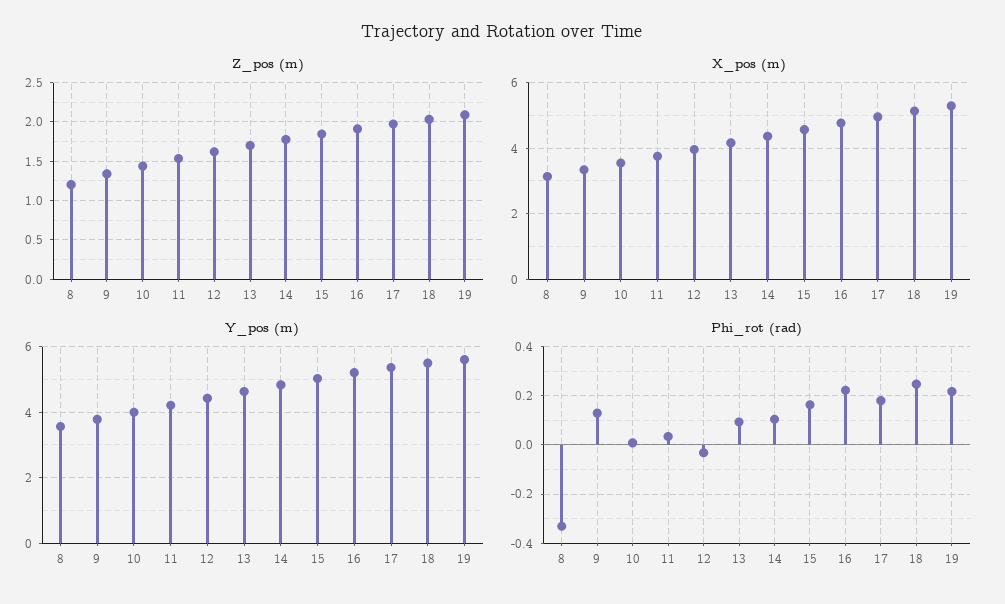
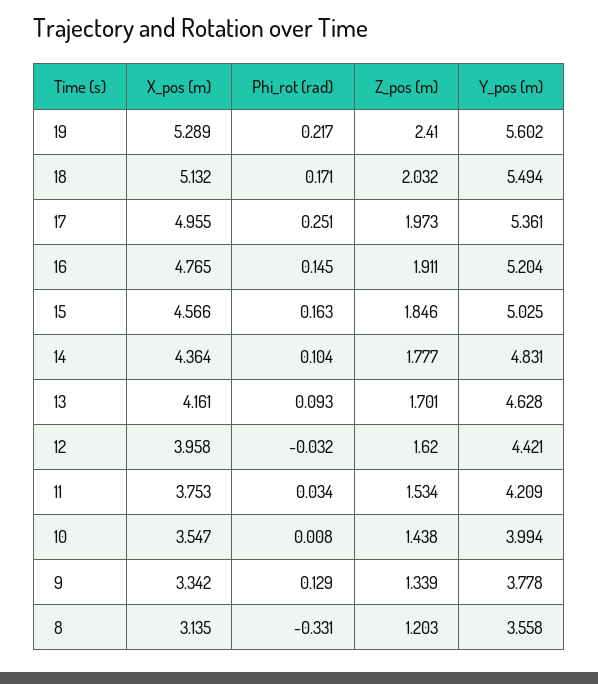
  {
    "Z_pos (m)": {
      "8": 1.203,
      "9": 1.339,
      "10": 1.438,
      "11": 1.534,
      "12": 1.62,
      "13": 1.701,
      "14": 1.777,
      "15": 1.846,
      "16": 1.911,
      "17": 1.973,
      "18": 2.032,
-     "19": 2.1
+     "19": 2.41
    },
    "X_pos (m)": {
      "8": 3.135,
      "9": 3.342,
      "10": 3.547,
      "11": 3.753,
      "12": 3.958,
      "13": 4.161,
      "14": 4.364,
      "15": 4.566,
      "16": 4.765,
      "17": 4.955,
      "18": 5.132,
      "19": 5.289
    },
    "Y_pos (m)": {
      "8": 3.558,
      "9": 3.778,
      "10": 3.994,
      "11": 4.209,
      "12": 4.421,
      "13": 4.628,
      "14": 4.831,
      "15": 5.025,
      "16": 5.204,
      "17": 5.361,
      "18": 5.494,
      "19": 5.602
    },
    "Phi_rot (rad)": {
      "8": -0.331,
      "9": 0.129,
      "10": 0.008,
      "11": 0.034,
      "12": -0.032,
      "13": 0.093,
      "14": 0.104,
      "15": 0.163,
-     "16": 0.225,
+     "16": 0.145,
-     "17": 0.175,
+     "17": 0.251,
-     "18": 0.25,
+     "18": 0.171,
      "19": 0.217
    }
  }

